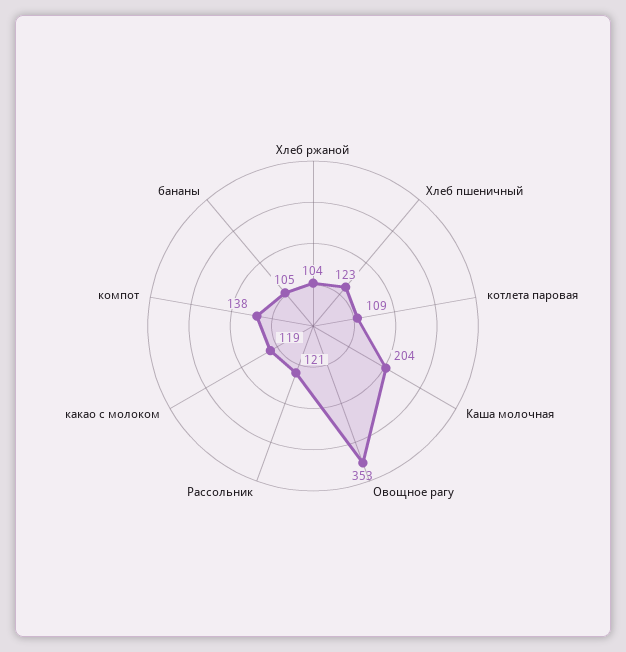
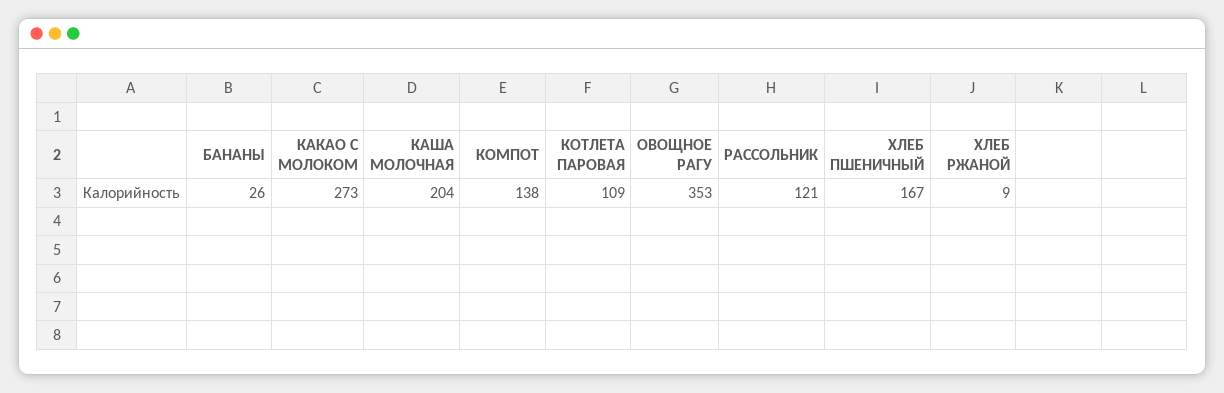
  {
-   "Хлеб ржаной": 104,
+   "Хлеб ржаной": 9,
-   "Хлеб пшеничный": 123,
+   "Хлеб пшеничный": 167,
    "котлета паровая": 109,
    "Каша молочная": 204,
    "Овощное рагу": 353,
    "Рассольник": 121,
-   "какао с молоком": 119,
+   "какао с молоком": 273,
    "компот": 138,
-   "бананы": 105
+   "бананы": 26
  }

